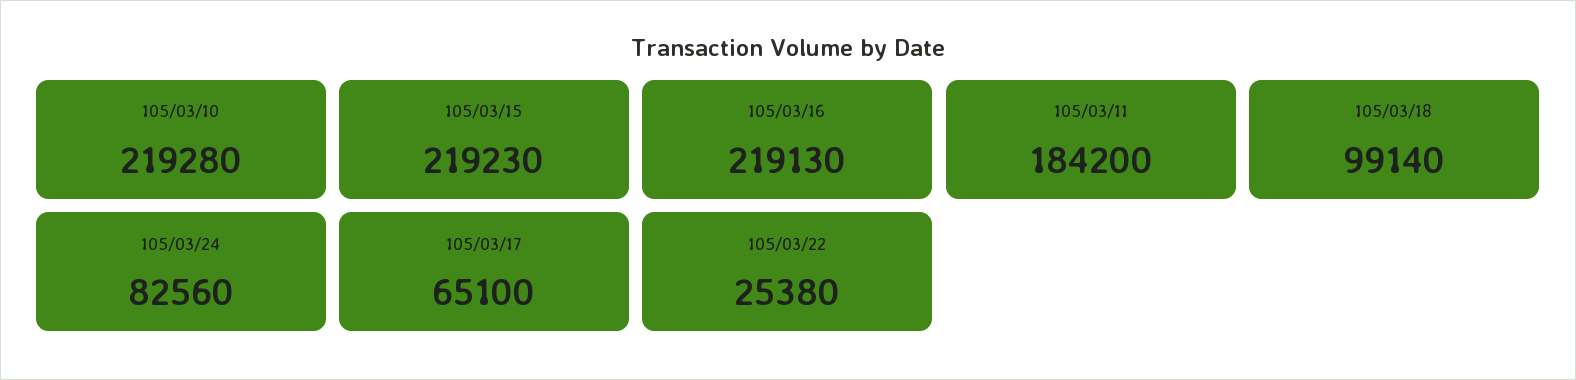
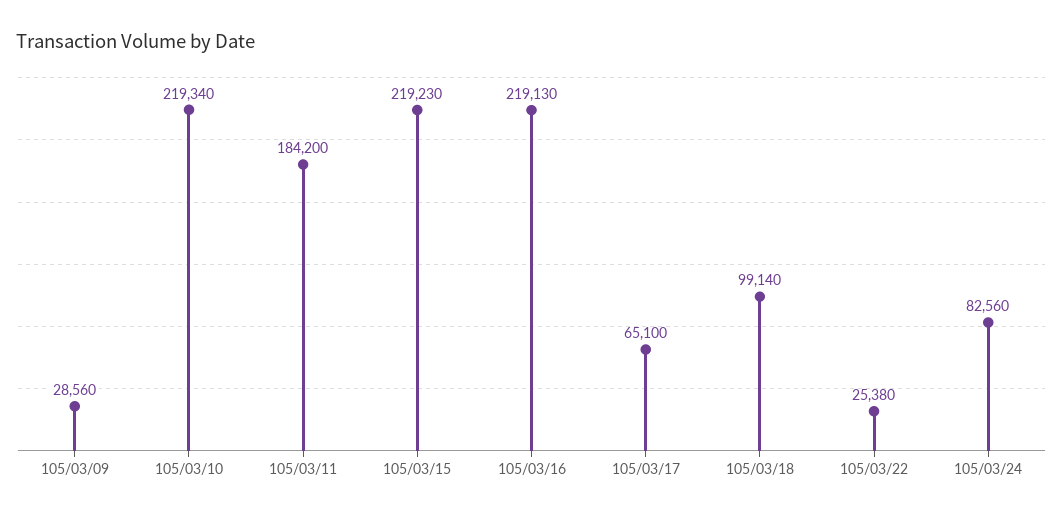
  {
-   "105/03/10": 219280,
+   "105/03/10": 219340,
    "105/03/15": 219230,
    "105/03/16": 219130,
    "105/03/11": 184200,
    "105/03/18": 99140,
    "105/03/24": 82560,
    "105/03/17": 65100,
-   "105/03/22": 25380
+   "105/03/22": 25380,
+   "105/03/09": 28560
  }

